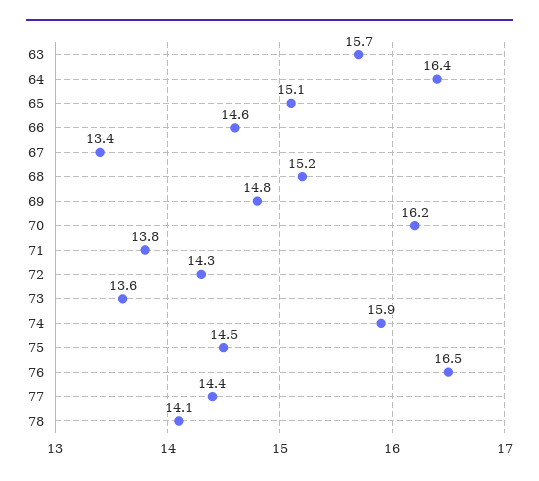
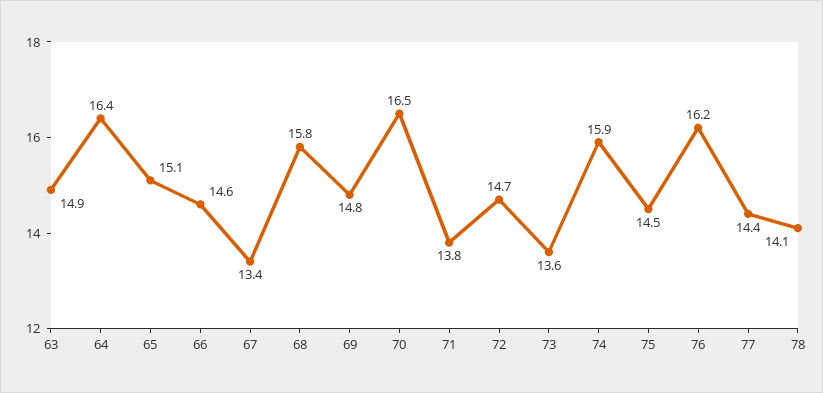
  {
-   "63": 15.7,
+   "63": 14.9,
    "64": 16.4,
    "65": 15.1,
    "66": 14.6,
    "67": 13.4,
-   "68": 15.2,
+   "68": 15.8,
    "69": 14.8,
-   "70": 16.2,
+   "70": 16.5,
    "71": 13.8,
-   "72": 14.3,
+   "72": 14.7,
    "73": 13.6,
    "74": 15.9,
    "75": 14.5,
-   "76": 16.5,
+   "76": 16.2,
    "77": 14.4,
    "78": 14.1
  }

